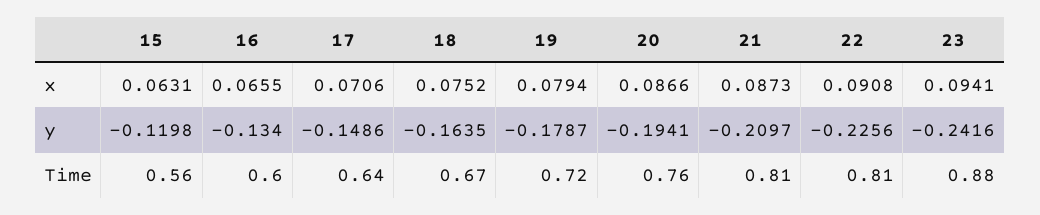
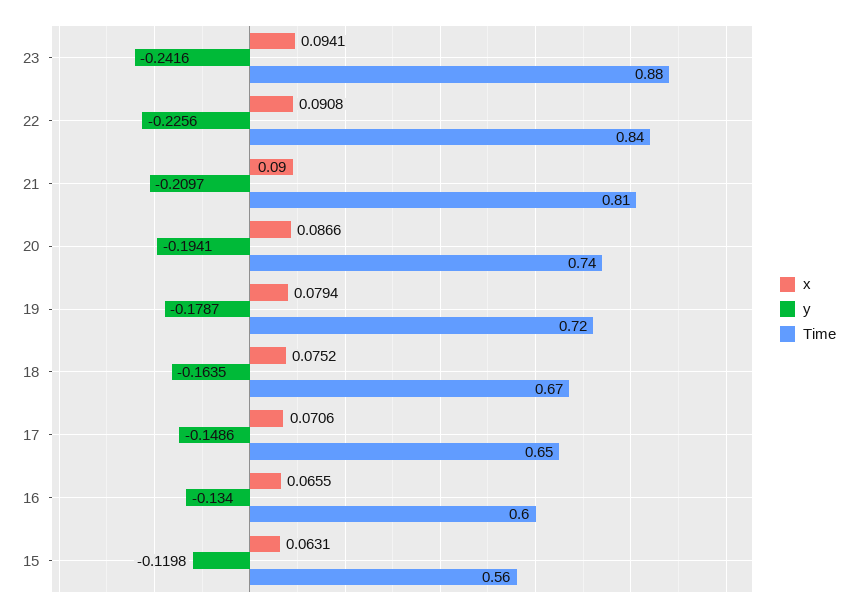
  {
    "x": {
      "15": 0.0631,
      "16": 0.0655,
      "17": 0.0706,
      "18": 0.0752,
      "19": 0.0794,
      "20": 0.0866,
-     "21": 0.0873,
+     "21": 0.09,
      "22": 0.0908,
      "23": 0.0941
    },
    "y": {
      "15": -0.1198,
      "16": -0.134,
      "17": -0.1486,
      "18": -0.1635,
      "19": -0.1787,
      "20": -0.1941,
      "21": -0.2097,
      "22": -0.2256,
      "23": -0.2416
    },
    "Time": {
      "15": 0.56,
      "16": 0.6,
-     "17": 0.64,
+     "17": 0.65,
      "18": 0.67,
      "19": 0.72,
-     "20": 0.76,
+     "20": 0.74,
      "21": 0.81,
-     "22": 0.81,
+     "22": 0.84,
      "23": 0.88
    }
  }

